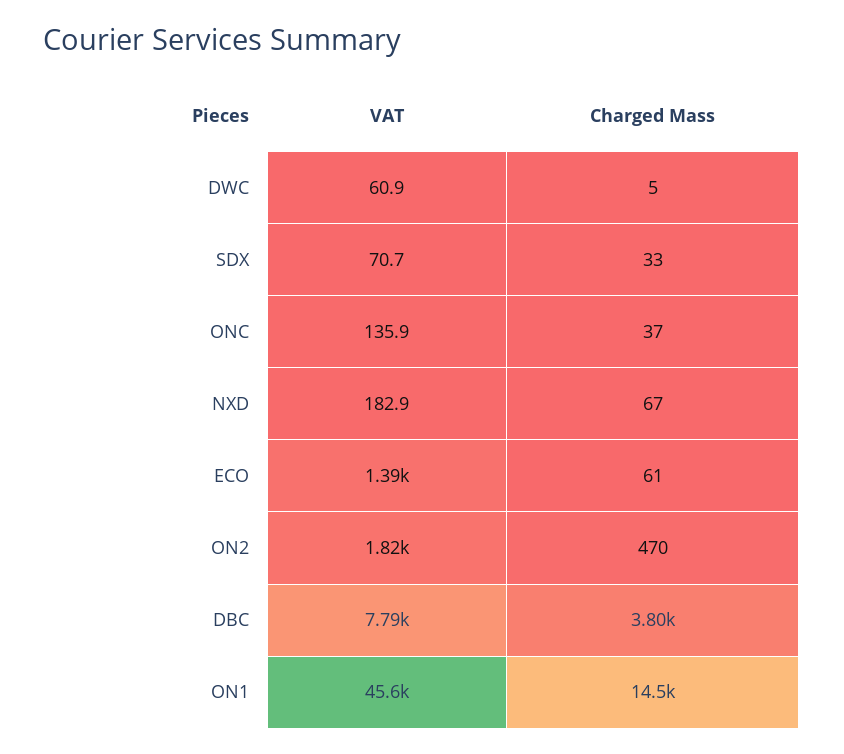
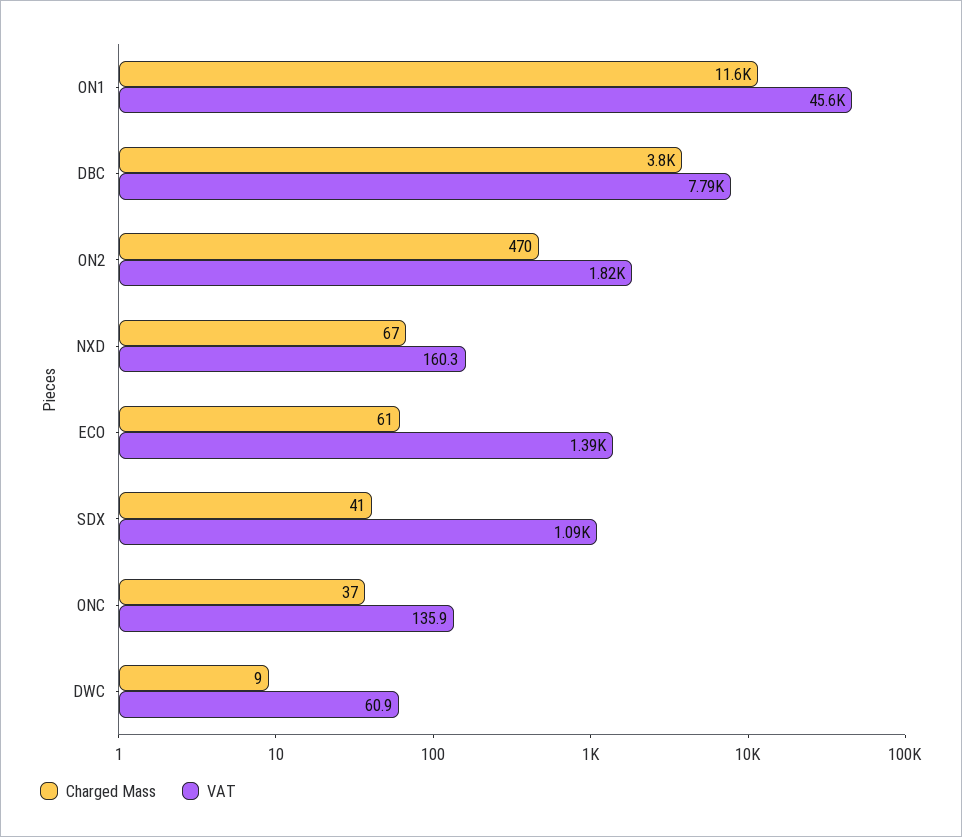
  {
    "VAT": {
      "DWC": 60.9,
-     "SDX": 70.7,
+     "SDX": 1090,
      "ONC": 135.9,
-     "NXD": 182.9,
+     "NXD": 160.3,
      "ECO": 1390,
      "ON2": 1820,
      "DBC": 7790,
      "ON1": 45600
    },
    "Charged Mass": {
-     "DWC": 5,
+     "DWC": 9,
-     "SDX": 33,
+     "SDX": 41,
      "ONC": 37,
      "NXD": 67,
      "ECO": 61,
      "ON2": 470,
      "DBC": 3800,
-     "ON1": 14500
+     "ON1": 11600
    }
  }

